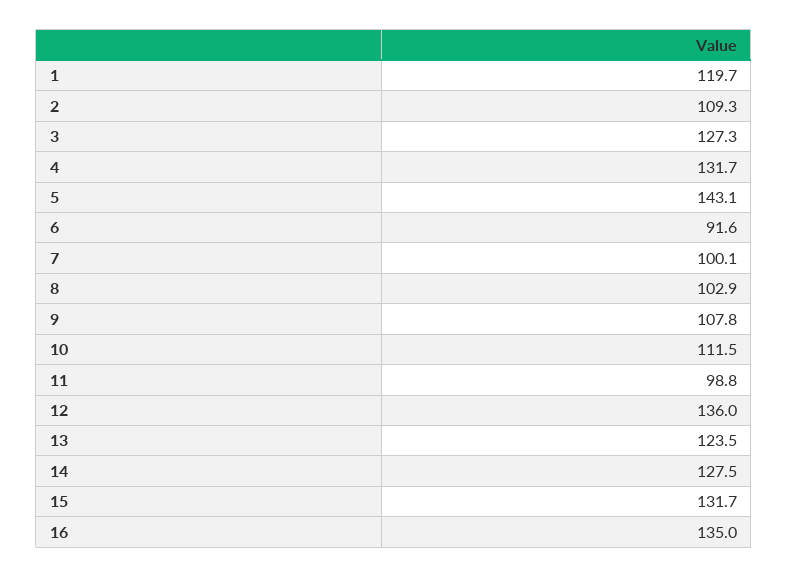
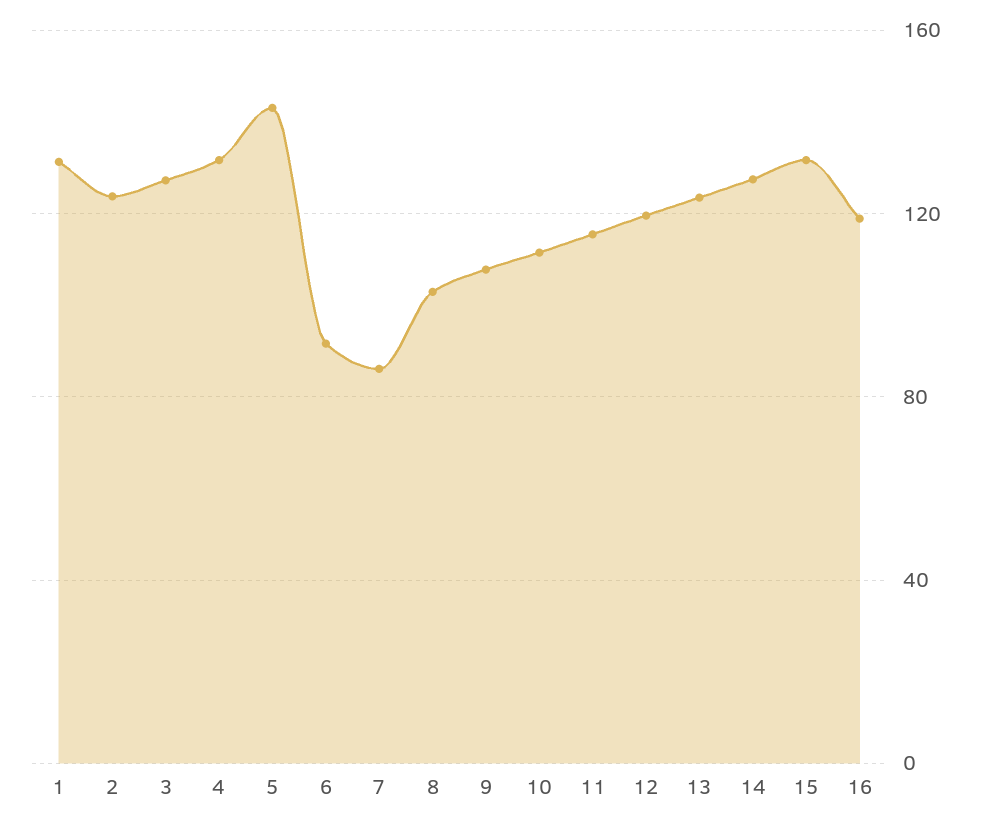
  {
-   "1": 119.7,
+   "1": 130,
-   "2": 109.3,
+   "2": 125,
    "3": 127.3,
    "4": 131.7,
    "5": 143.1,
    "6": 91.6,
-   "7": 100.1,
+   "7": 85,
    "8": 102.9,
    "9": 107.8,
    "10": 111.5,
-   "11": 98.8,
+   "11": 115,
-   "12": 136,
+   "12": 120,
    "13": 123.5,
    "14": 127.5,
    "15": 131.7,
-   "16": 135
+   "16": 120
  }

